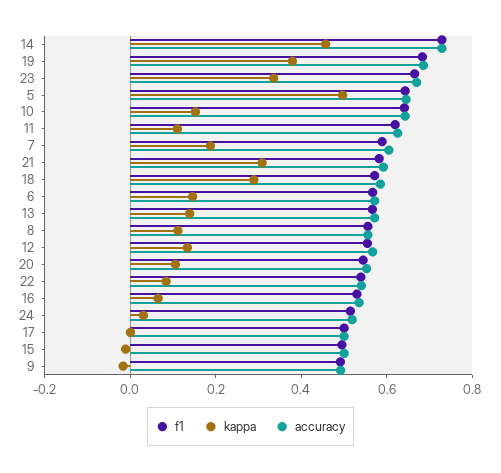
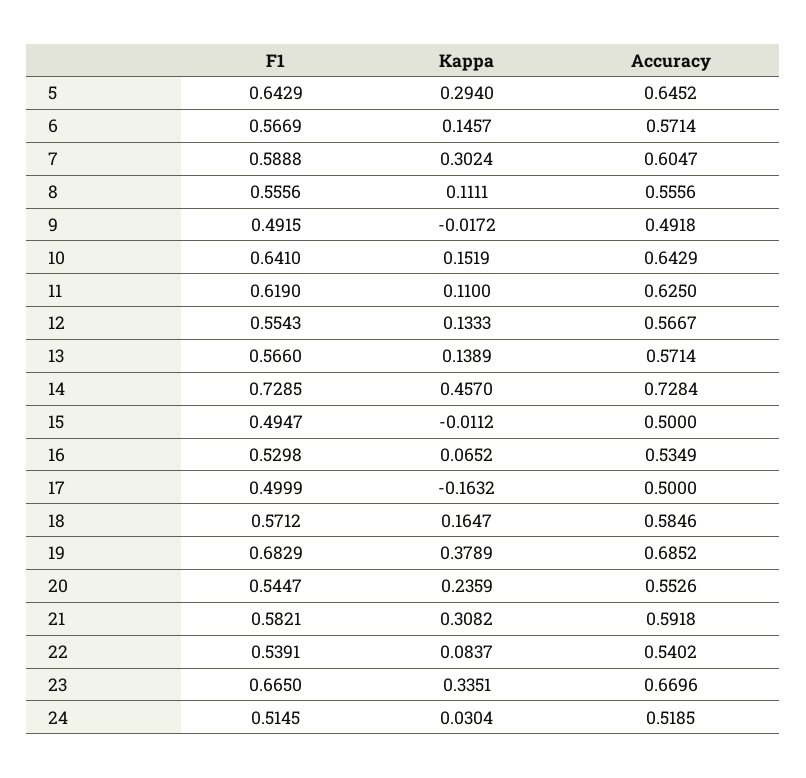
  {
    "f1": {
      "14": 0.7285,
      "19": 0.6829,
      "23": 0.665,
      "5": 0.6429,
      "10": 0.641,
      "11": 0.619,
      "7": 0.5888,
      "21": 0.5821,
      "18": 0.5712,
      "6": 0.5669,
      "13": 0.566,
      "8": 0.5556,
      "12": 0.5543,
      "20": 0.5447,
      "22": 0.5391,
      "16": 0.5298,
      "24": 0.5145,
      "17": 0.4999,
      "15": 0.4947,
      "9": 0.4915
    },
    "kappa": {
      "14": 0.457,
      "19": 0.3789,
      "23": 0.3351,
-     "5": 0.5,
+     "5": 0.294,
      "10": 0.1519,
      "11": 0.11,
-     "7": 0.2,
+     "7": 0.3024,
      "21": 0.3082,
-     "18": 0.3,
+     "18": 0.1647,
      "6": 0.1457,
      "13": 0.1389,
      "8": 0.1111,
      "12": 0.1333,
-     "20": 0.1,
+     "20": 0.2359,
      "22": 0.0837,
      "16": 0.0652,
      "24": 0.0304,
-     "17": 0,
+     "17": -0.1632,
      "15": -0.0112,
      "9": -0.0172
    },
    "accuracy": {
      "14": 0.7284,
      "19": 0.6852,
      "23": 0.6696,
      "5": 0.6452,
      "10": 0.6429,
      "11": 0.625,
      "7": 0.6047,
      "21": 0.5918,
      "18": 0.5846,
      "6": 0.5714,
      "13": 0.5714,
      "8": 0.5556,
      "12": 0.5667,
      "20": 0.5526,
      "22": 0.5402,
      "16": 0.5349,
      "24": 0.5185,
      "17": 0.5,
      "15": 0.5,
      "9": 0.4918
    }
  }

